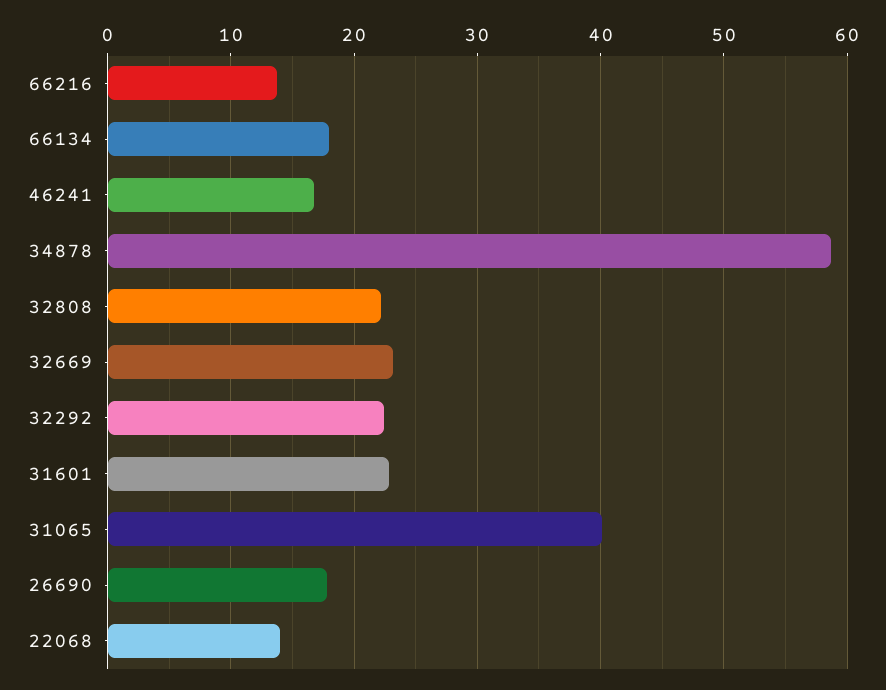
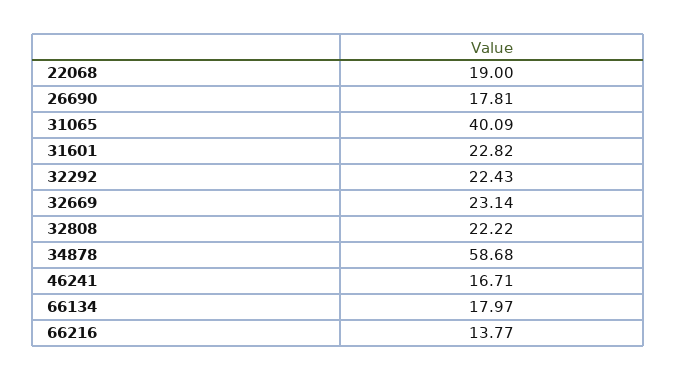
  {
    "66216": 13.77,
    "66134": 17.97,
    "46241": 16.71,
    "34878": 58.68,
    "32808": 22.22,
    "32669": 23.14,
    "32292": 22.43,
    "31601": 22.82,
    "31065": 40.09,
    "26690": 17.81,
-   "22068": 14
+   "22068": 19
  }

